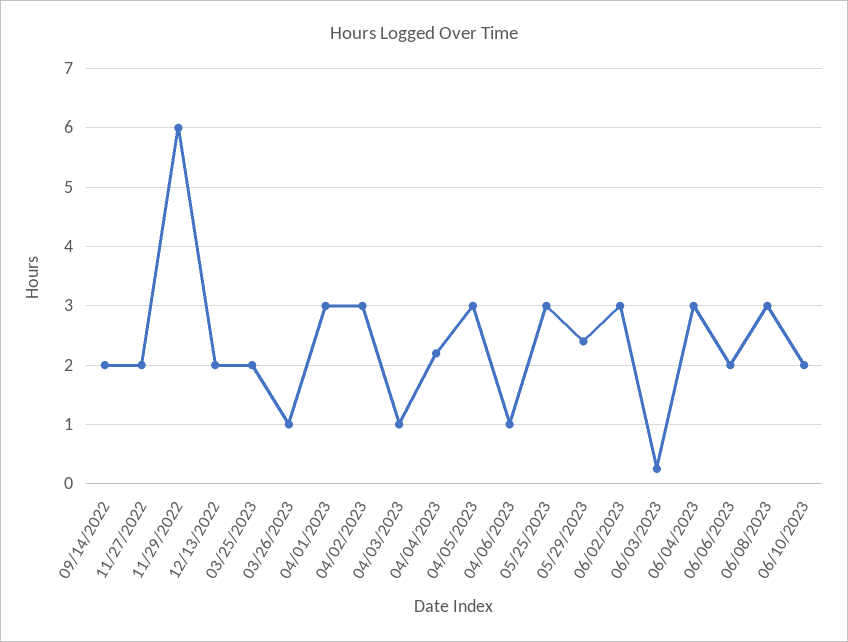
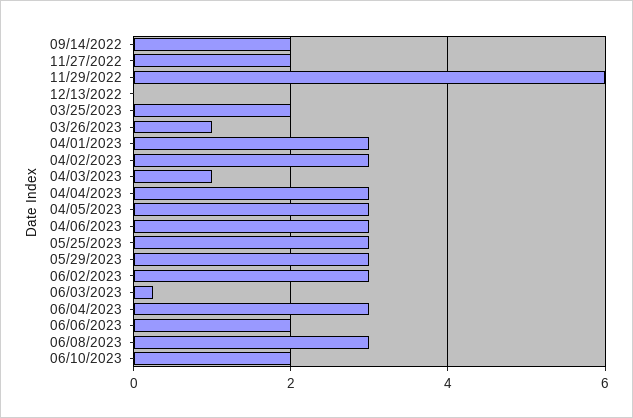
  {
    "09/14/2022": 2,
    "11/27/2022": 2,
    "11/29/2022": 6,
-   "12/13/2022": 2,
+   "12/13/2022": 0,
    "03/25/2023": 2,
    "03/26/2023": 1,
    "04/01/2023": 3,
    "04/02/2023": 3,
    "04/03/2023": 1,
-   "04/04/2023": 2.2,
+   "04/04/2023": 3,
    "04/05/2023": 3,
-   "04/06/2023": 1,
+   "04/06/2023": 3,
    "05/25/2023": 3,
-   "05/29/2023": 2.4,
+   "05/29/2023": 3,
    "06/02/2023": 3,
    "06/03/2023": 0.2,
    "06/04/2023": 3,
    "06/06/2023": 2,
    "06/08/2023": 3,
    "06/10/2023": 2
  }

